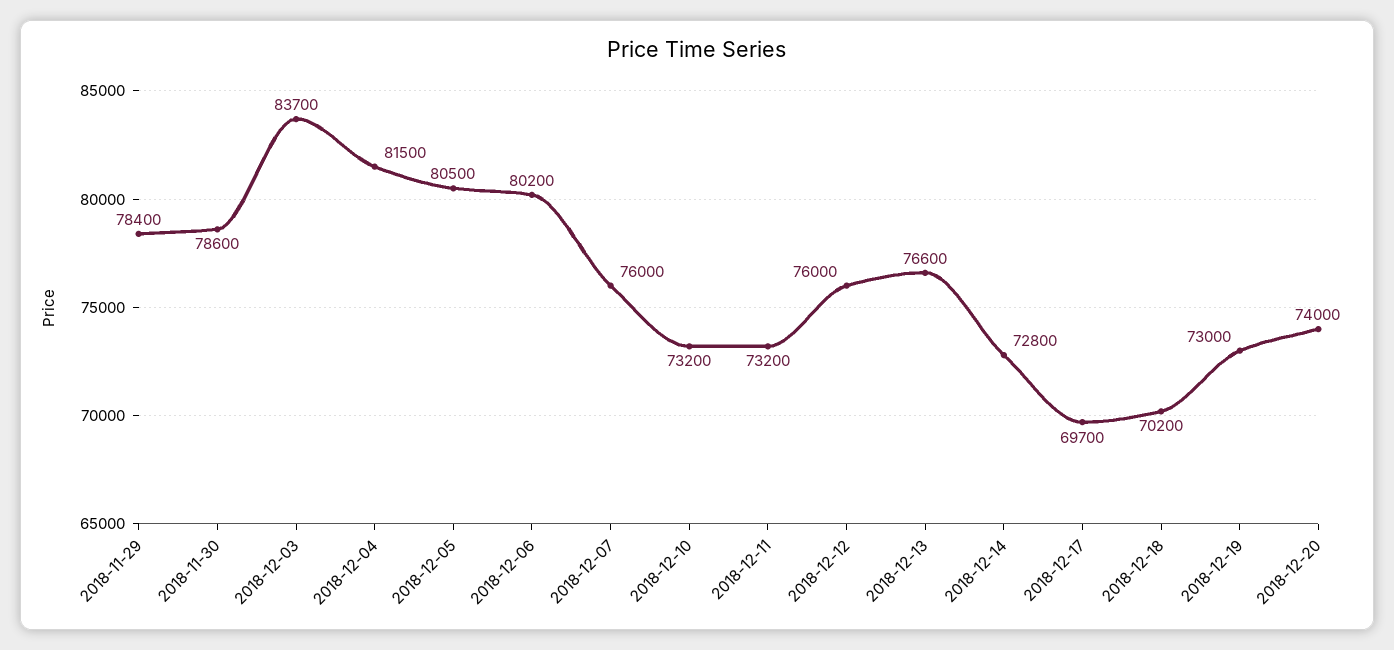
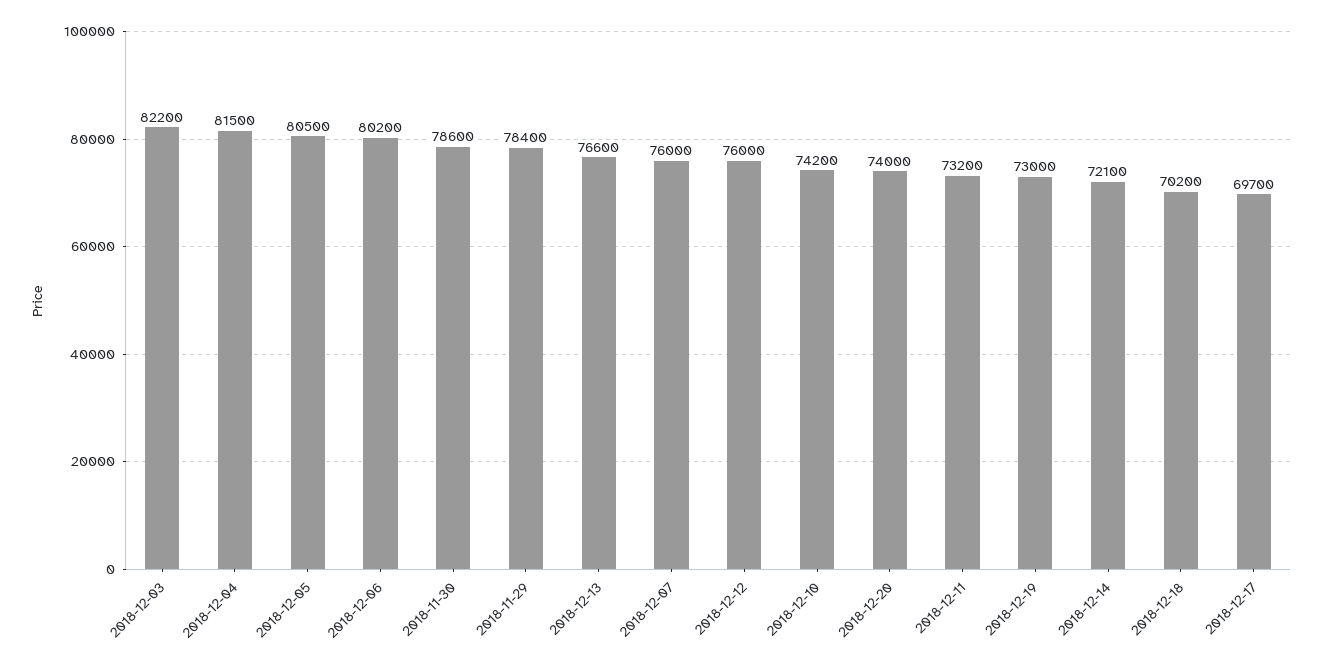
  {
    "2018-11-29": 78400,
    "2018-11-30": 78600,
-   "2018-12-03": 83700,
+   "2018-12-03": 82200,
    "2018-12-04": 81500,
    "2018-12-05": 80500,
    "2018-12-06": 80200,
    "2018-12-07": 76000,
-   "2018-12-10": 73200,
+   "2018-12-10": 74200,
    "2018-12-11": 73200,
    "2018-12-12": 76000,
    "2018-12-13": 76600,
-   "2018-12-14": 72800,
+   "2018-12-14": 72100,
    "2018-12-17": 69700,
    "2018-12-18": 70200,
    "2018-12-19": 73000,
    "2018-12-20": 74000
  }

